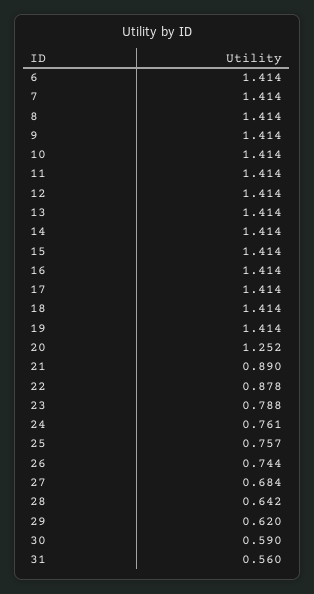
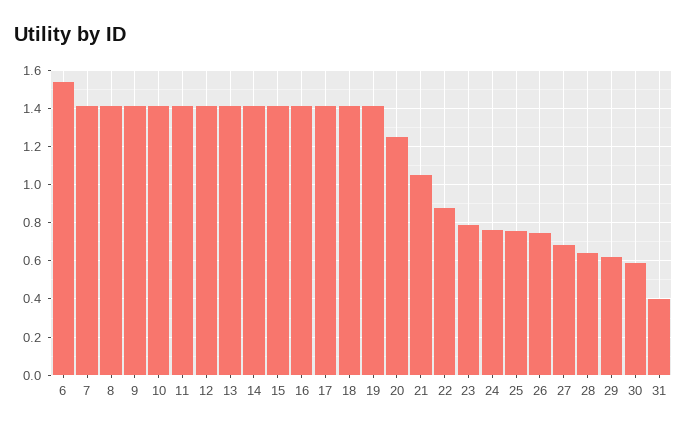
  {
-   "6": 1.414,
+   "6": 1.55,
    "7": 1.414,
    "8": 1.414,
    "9": 1.414,
    "10": 1.414,
    "11": 1.414,
    "12": 1.414,
    "13": 1.414,
    "14": 1.414,
    "15": 1.414,
    "16": 1.414,
    "17": 1.414,
    "18": 1.414,
    "19": 1.414,
    "20": 1.252,
-   "21": 0.89,
+   "21": 1.05,
    "22": 0.878,
    "23": 0.788,
    "24": 0.761,
    "25": 0.757,
    "26": 0.744,
    "27": 0.684,
    "28": 0.642,
    "29": 0.62,
    "30": 0.59,
-   "31": 0.56
+   "31": 0.4
  }

